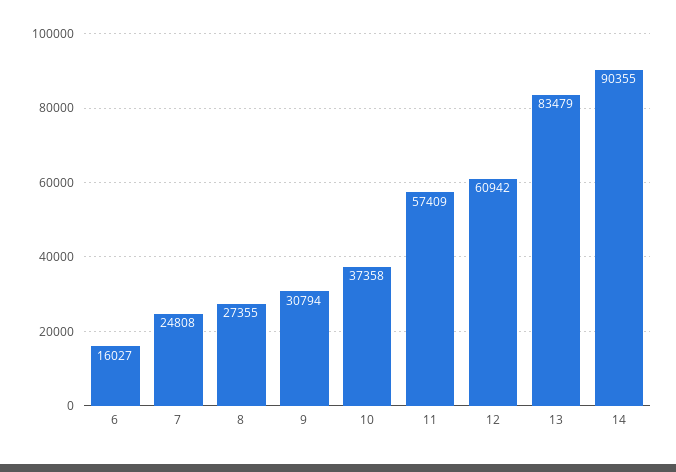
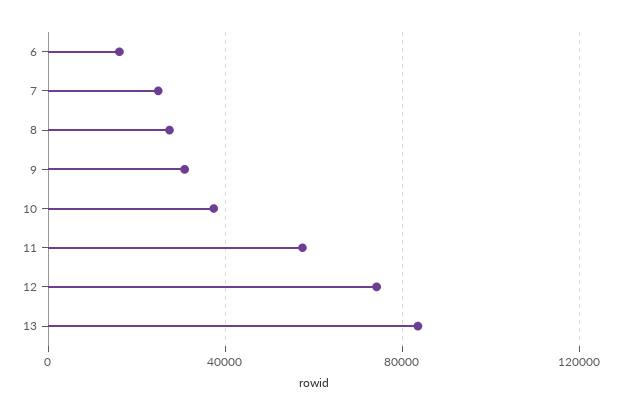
  {
    "6": 16027,
    "7": 24808,
    "8": 27355,
    "9": 30794,
    "10": 37358,
    "11": 57409,
-   "12": 60942,
+   "12": 75000,
-   "13": 83479,
+   "13": 83479
-   "14": 90355
  }

